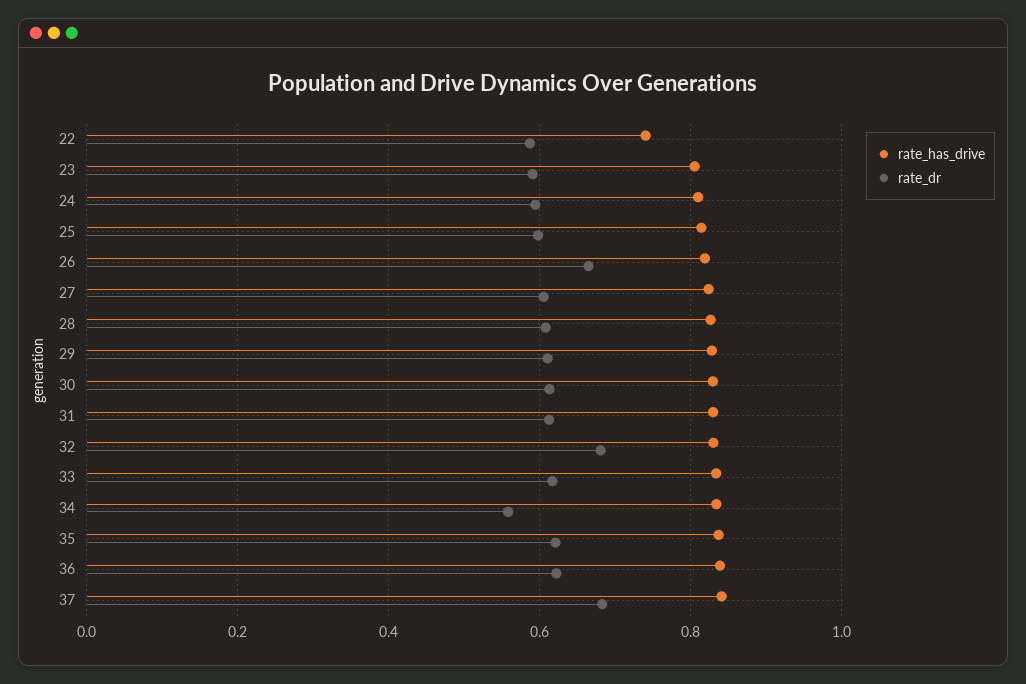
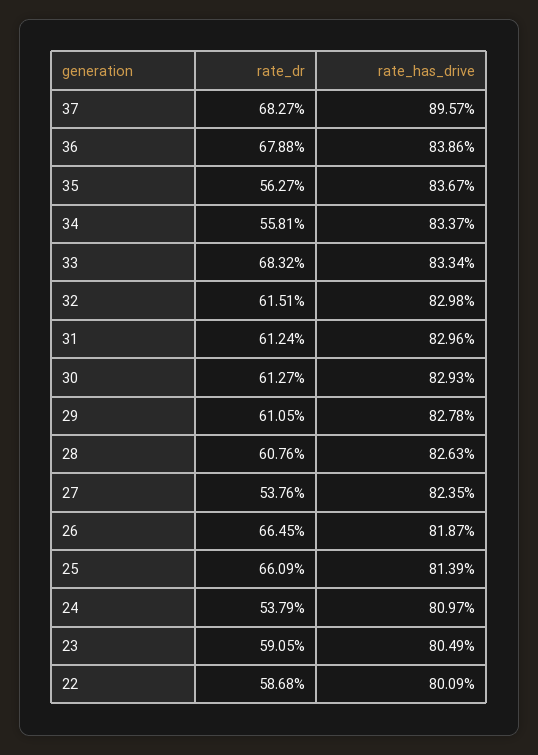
  {
    "rate_has_drive": {
-     "22": 0.74,
+     "22": 0.8009,
      "23": 0.8049,
      "24": 0.8097,
      "25": 0.8139,
      "26": 0.8187,
      "27": 0.8235,
      "28": 0.8263,
      "29": 0.8278,
      "30": 0.8293,
      "31": 0.8296,
      "32": 0.8298,
      "33": 0.8334,
      "34": 0.8337,
      "35": 0.8367,
      "36": 0.8386,
-     "37": 0.84
+     "37": 0.8957
    },
    "rate_dr": {
      "22": 0.5868,
      "23": 0.5905,
-     "24": 0.6,
+     "24": 0.5379,
-     "25": 0.6,
+     "25": 0.6609,
      "26": 0.6645,
-     "27": 0.6,
+     "27": 0.5376,
      "28": 0.6076,
      "29": 0.6105,
      "30": 0.6127,
      "31": 0.6124,
-     "32": 0.68,
+     "32": 0.6151,
-     "33": 0.62,
+     "33": 0.6832,
      "34": 0.5581,
-     "35": 0.62,
+     "35": 0.5627,
-     "36": 0.62,
+     "36": 0.6788,
      "37": 0.6827
    }
  }

